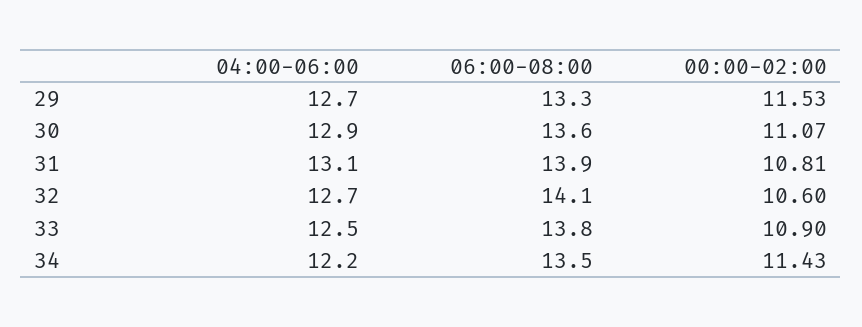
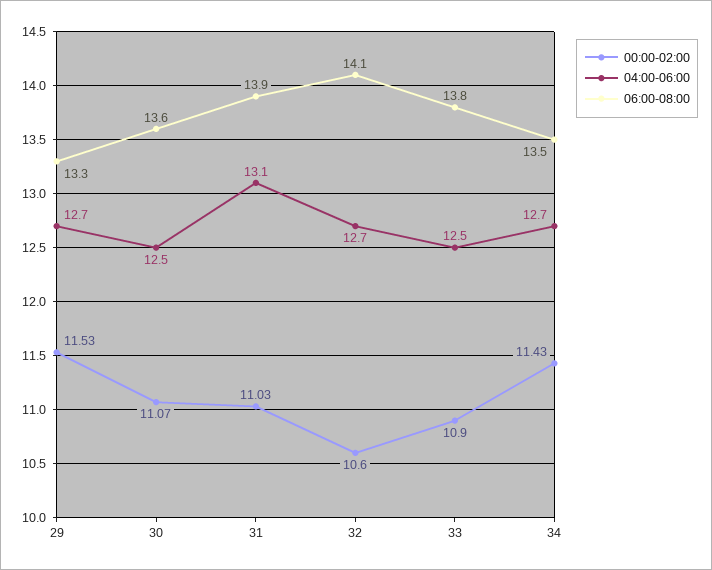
  {
    "04:00-06:00": {
      "29": 12.7,
-     "30": 12.9,
+     "30": 12.5,
      "31": 13.1,
      "32": 12.7,
      "33": 12.5,
-     "34": 12.2
+     "34": 12.7
    },
    "06:00-08:00": {
      "29": 13.3,
      "30": 13.6,
      "31": 13.9,
      "32": 14.1,
      "33": 13.8,
      "34": 13.5
    },
    "00:00-02:00": {
      "29": 11.53,
      "30": 11.07,
-     "31": 10.81,
+     "31": 11.03,
      "32": 10.6,
      "33": 10.9,
      "34": 11.43
    }
  }

